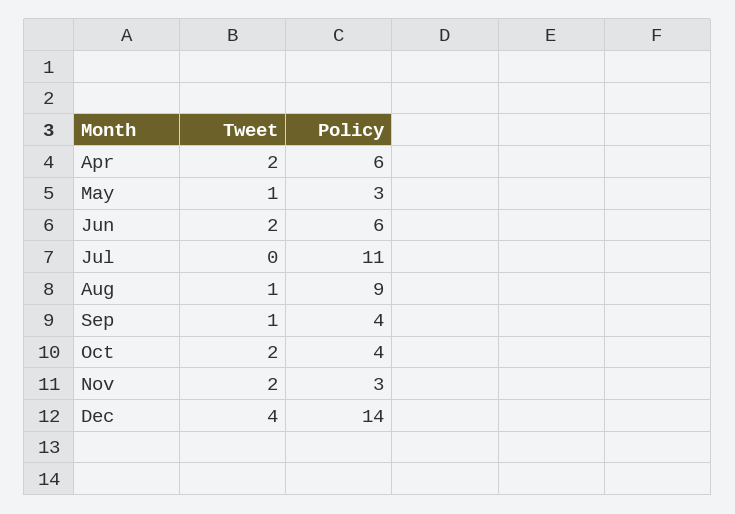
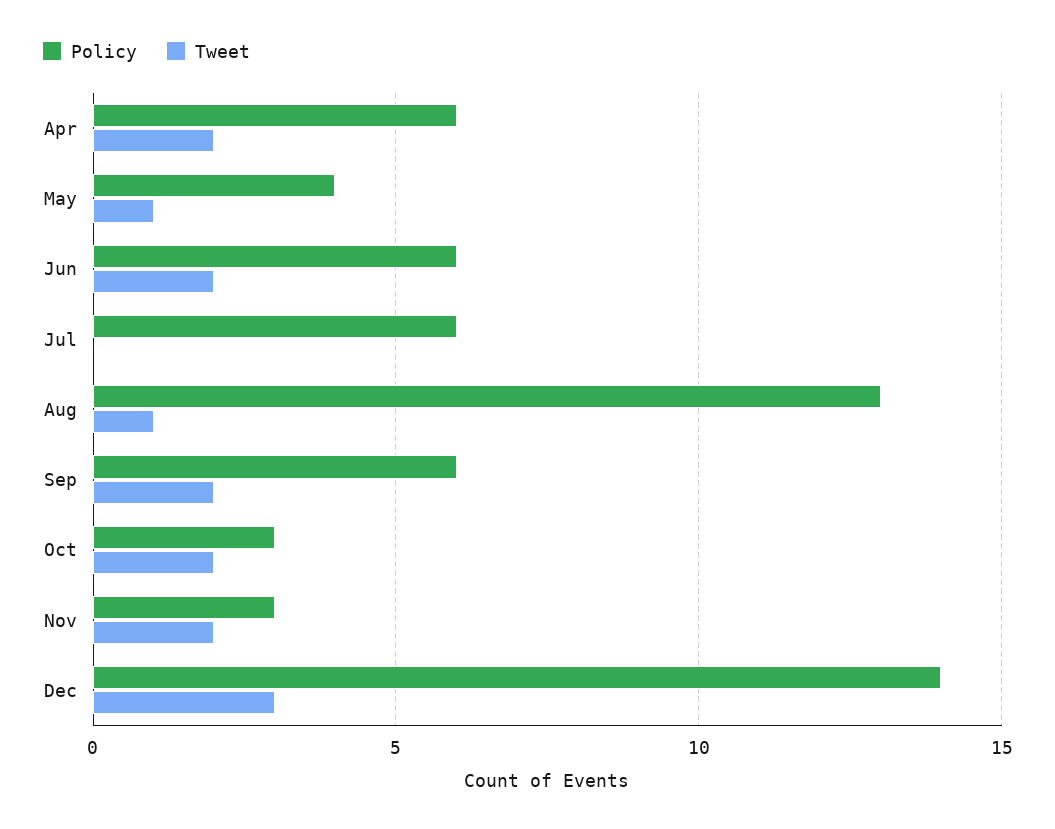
  {
    "Tweet": {
      "Apr": 2,
      "May": 1,
      "Jun": 2,
      "Jul": 0,
      "Aug": 1,
-     "Sep": 1,
+     "Sep": 2,
      "Oct": 2,
      "Nov": 2,
-     "Dec": 4
+     "Dec": 3
    },
    "Policy": {
      "Apr": 6,
-     "May": 3,
+     "May": 4,
      "Jun": 6,
-     "Jul": 11,
+     "Jul": 6,
-     "Aug": 9,
+     "Aug": 13,
-     "Sep": 4,
+     "Sep": 6,
-     "Oct": 4,
+     "Oct": 3,
      "Nov": 3,
      "Dec": 14
    }
  }

